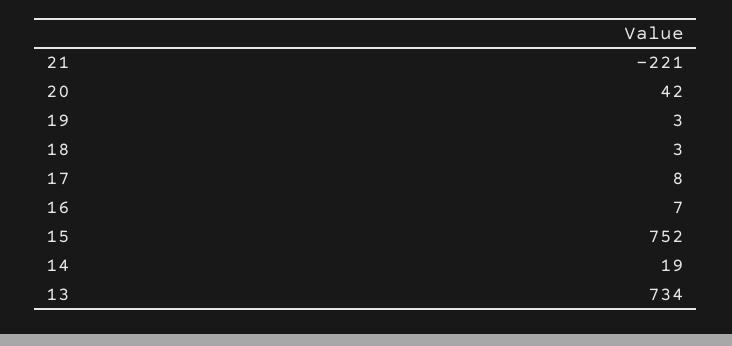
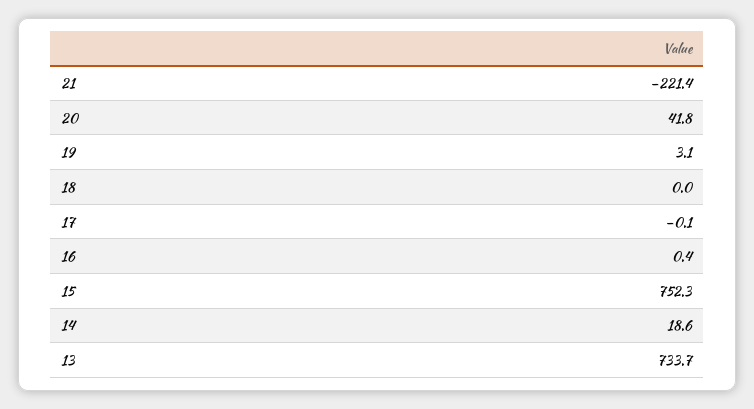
  {
    "21": -221.4,
    "20": 41.8,
    "19": 3.1,
-   "18": 3,
+   "18": 0,
-   "17": 8,
+   "17": -0.1,
-   "16": 7,
+   "16": 0.4,
    "15": 752.3,
    "14": 18.6,
    "13": 733.7
  }

